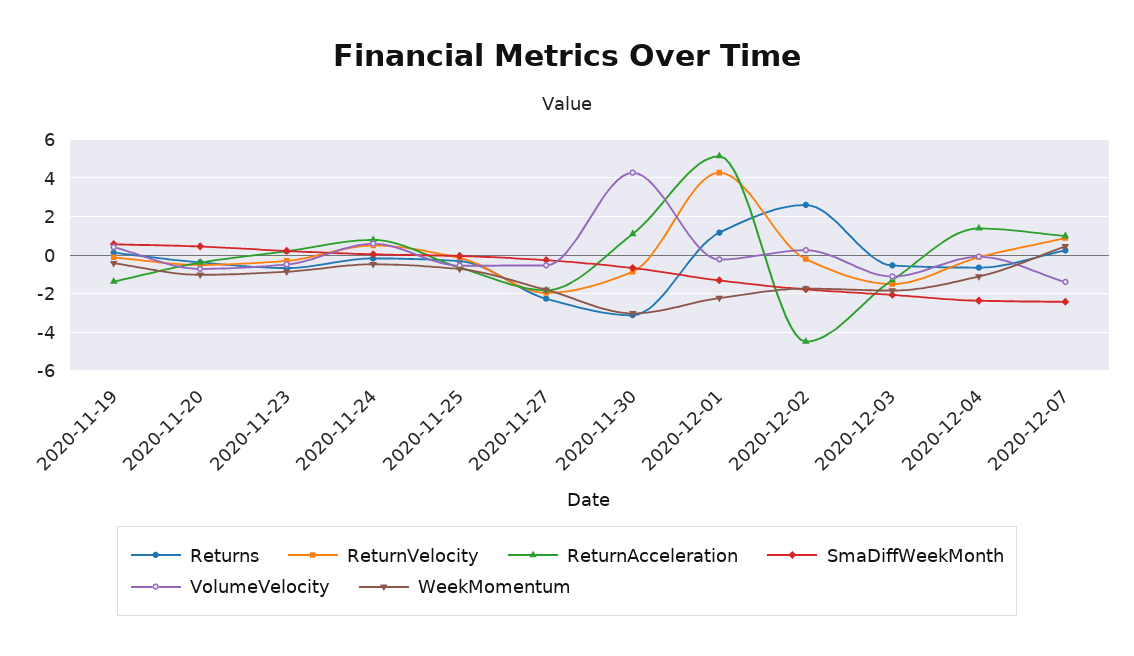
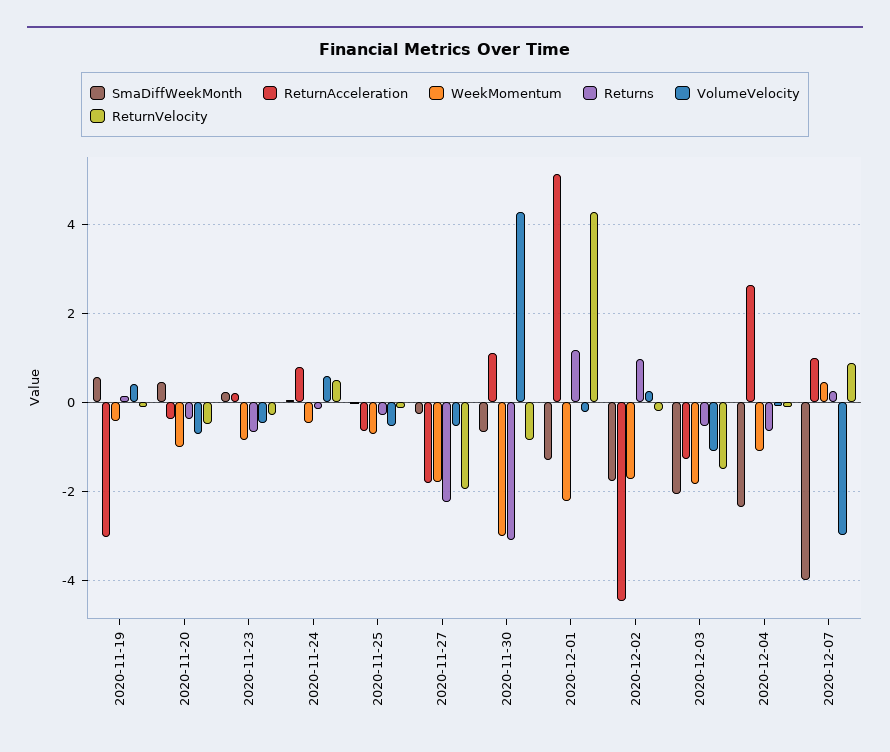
  {
    "Returns": {
      "2020-11-19": 0.2,
      "2020-11-20": -0.4,
      "2020-11-23": -0.6,
      "2020-11-24": -0.2,
      "2020-11-25": -0.4,
      "2020-11-27": -2.2,
      "2020-11-30": -3.2,
      "2020-12-01": 1.2,
-     "2020-12-02": 2.5,
+     "2020-12-02": 1,
      "2020-12-03": -0.6,
      "2020-12-04": -0.6,
      "2020-12-07": 0.2
    },
    "ReturnVelocity": {
      "2020-11-19": -0.2,
      "2020-11-20": -0.6,
      "2020-11-23": -0.2,
      "2020-11-24": 0.6,
      "2020-11-25": -0.2,
      "2020-11-27": -2,
      "2020-11-30": -0.8,
      "2020-12-01": 4.2,
      "2020-12-02": -0.2,
      "2020-12-03": -1.4,
      "2020-12-04": -0.2,
      "2020-12-07": 0.8
    },
    "ReturnAcceleration": {
-     "2020-11-19": -1.5,
+     "2020-11-19": -3,
      "2020-11-20": -0.4,
      "2020-11-23": 0.2,
      "2020-11-24": 0.8,
      "2020-11-25": -0.6,
      "2020-11-27": -1.8,
      "2020-11-30": 1,
      "2020-12-01": 5.2,
      "2020-12-02": -4.4,
      "2020-12-03": -1.2,
-     "2020-12-04": 1.5,
+     "2020-12-04": 2.6,
      "2020-12-07": 1
    },
    "SmaDiffWeekMonth": {
      "2020-11-19": 0.6,
      "2020-11-20": 0.4,
      "2020-11-23": 0.2,
      "2020-11-24": 0,
      "2020-11-25": 0,
      "2020-11-27": -0.2,
      "2020-11-30": -0.6,
      "2020-12-01": -1.4,
      "2020-12-02": -1.8,
      "2020-12-03": -2,
      "2020-12-04": -2.4,
-     "2020-12-07": -2.5
+     "2020-12-07": -4
    },
    "VolumeVelocity": {
      "2020-11-19": 0.4,
      "2020-11-20": -0.8,
      "2020-11-23": -0.4,
      "2020-11-24": 0.6,
      "2020-11-25": -0.6,
      "2020-11-27": -0.6,
      "2020-11-30": 4.2,
      "2020-12-01": -0.2,
      "2020-12-02": 0.2,
      "2020-12-03": -1.2,
      "2020-12-04": 0,
-     "2020-12-07": -1.5
+     "2020-12-07": -3
    },
    "WeekMomentum": {
      "2020-11-19": -0.4,
      "2020-11-20": -1,
      "2020-11-23": -0.8,
      "2020-11-24": -0.4,
      "2020-11-25": -0.8,
      "2020-11-27": -1.8,
      "2020-11-30": -3,
      "2020-12-01": -2.2,
      "2020-12-02": -1.8,
      "2020-12-03": -1.8,
      "2020-12-04": -1.2,
      "2020-12-07": 0.4
    }
  }

